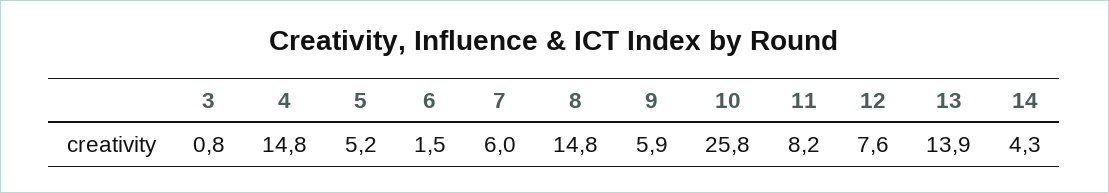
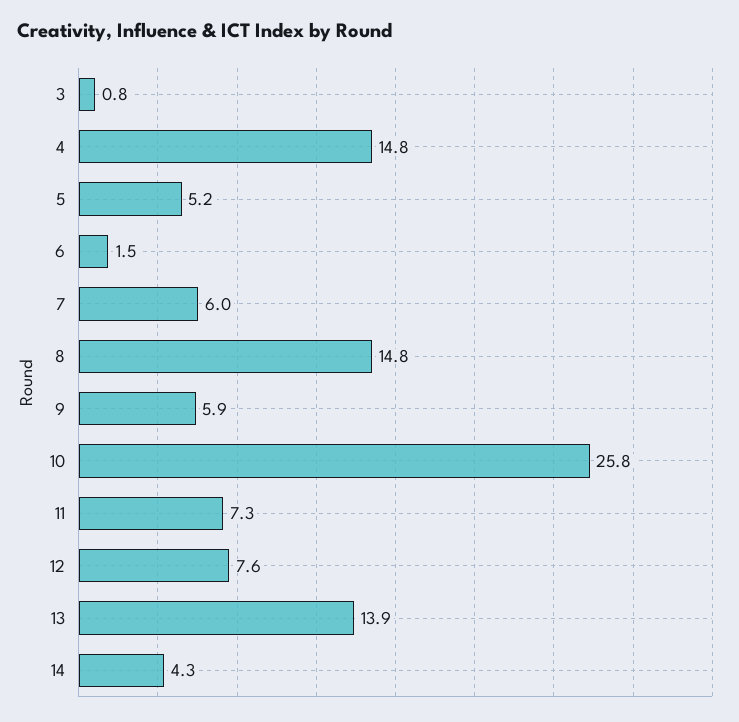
  {
    "3": 0.8,
    "4": 14.8,
    "5": 5.2,
    "6": 1.5,
    "7": 6,
    "8": 14.8,
    "9": 5.9,
    "10": 25.8,
-   "11": 8.2,
+   "11": 7.3,
    "12": 7.6,
    "13": 13.9,
    "14": 4.3
  }

